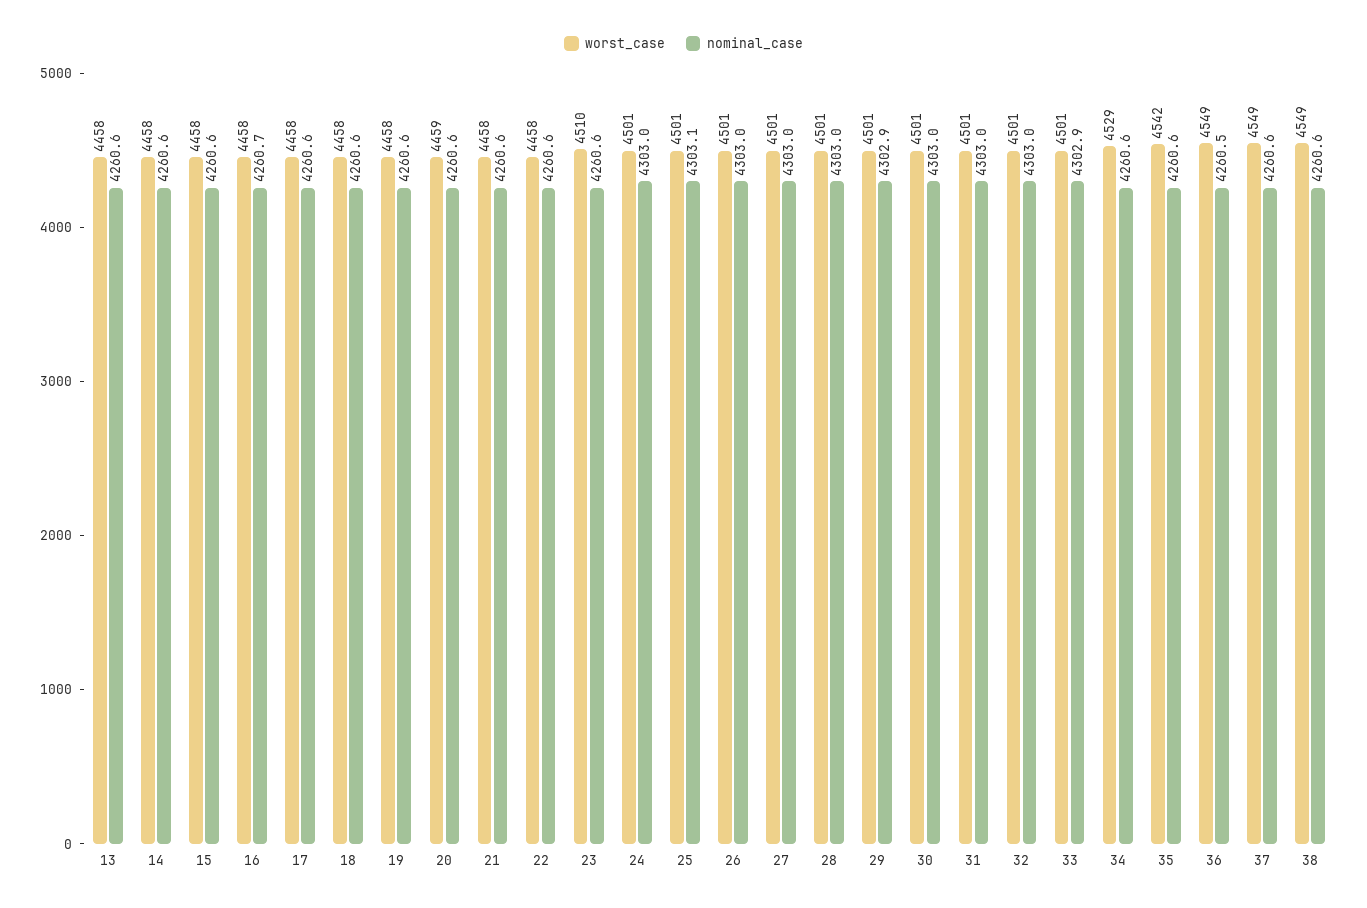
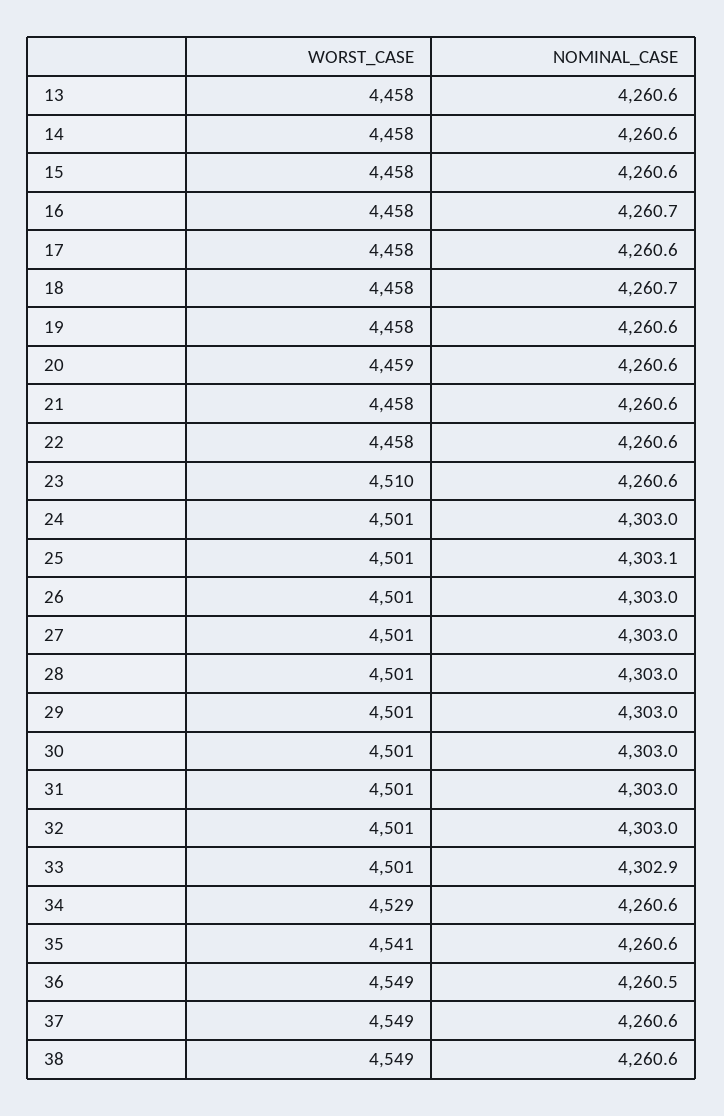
  {
    "worst_case": {
      "13": 4458,
      "14": 4458,
      "15": 4458,
      "16": 4458,
      "17": 4458,
      "18": 4458,
      "19": 4458,
      "20": 4459,
      "21": 4458,
      "22": 4458,
      "23": 4510,
      "24": 4501,
      "25": 4501,
      "26": 4501,
      "27": 4501,
      "28": 4501,
      "29": 4501,
      "30": 4501,
      "31": 4501,
      "32": 4501,
      "33": 4501,
      "34": 4529,
-     "35": 4542,
+     "35": 4541,
      "36": 4549,
      "37": 4549,
      "38": 4549
    },
    "nominal_case": {
      "13": 4260.6,
      "14": 4260.6,
      "15": 4260.6,
      "16": 4260.7,
      "17": 4260.6,
-     "18": 4260.6,
+     "18": 4260.7,
      "19": 4260.6,
      "20": 4260.6,
      "21": 4260.6,
      "22": 4260.6,
      "23": 4260.6,
      "24": 4303,
      "25": 4303.1,
      "26": 4303,
      "27": 4303,
      "28": 4303,
-     "29": 4302.9,
+     "29": 4303,
      "30": 4303,
      "31": 4303,
      "32": 4303,
      "33": 4302.9,
      "34": 4260.6,
      "35": 4260.6,
      "36": 4260.5,
      "37": 4260.6,
      "38": 4260.6
    }
  }

